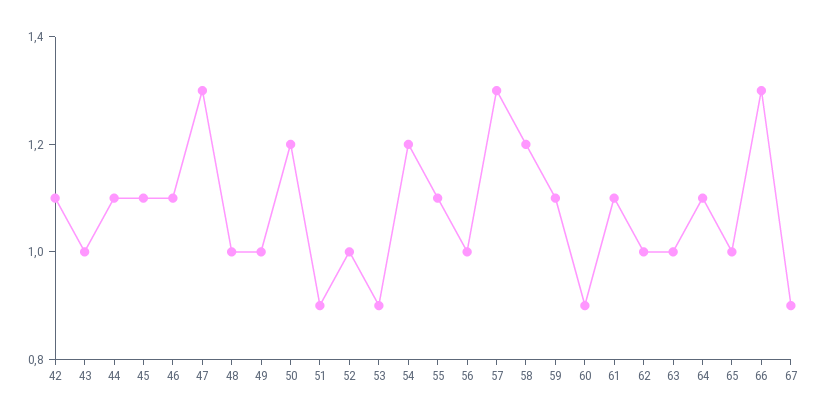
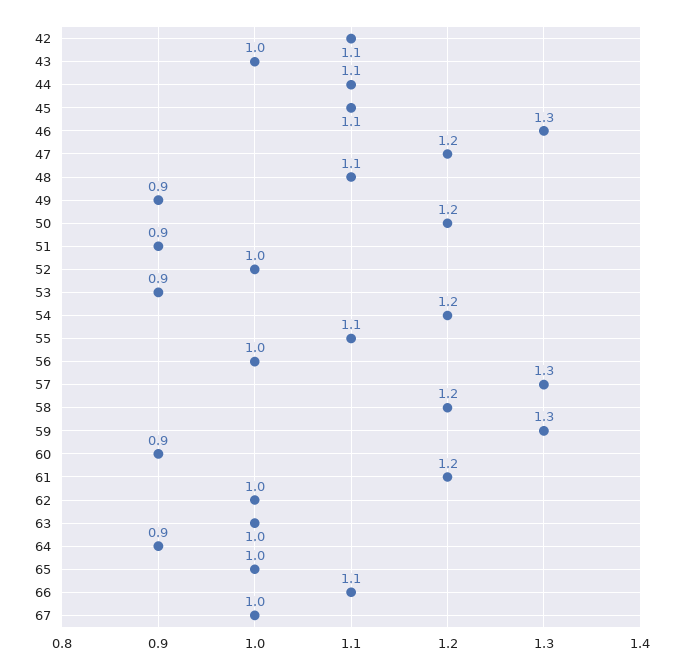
  {
    "42": 1.1,
    "43": 1,
    "44": 1.1,
    "45": 1.1,
-   "46": 1.1,
+   "46": 1.3,
-   "47": 1.3,
+   "47": 1.2,
-   "48": 1,
+   "48": 1.1,
-   "49": 1,
+   "49": 0.9,
    "50": 1.2,
    "51": 0.9,
    "52": 1,
    "53": 0.9,
    "54": 1.2,
    "55": 1.1,
    "56": 1,
    "57": 1.3,
    "58": 1.2,
-   "59": 1.1,
+   "59": 1.3,
    "60": 0.9,
-   "61": 1.1,
+   "61": 1.2,
    "62": 1,
    "63": 1,
-   "64": 1.1,
+   "64": 0.9,
    "65": 1,
-   "66": 1.3,
+   "66": 1.1,
-   "67": 0.9
+   "67": 1
  }

